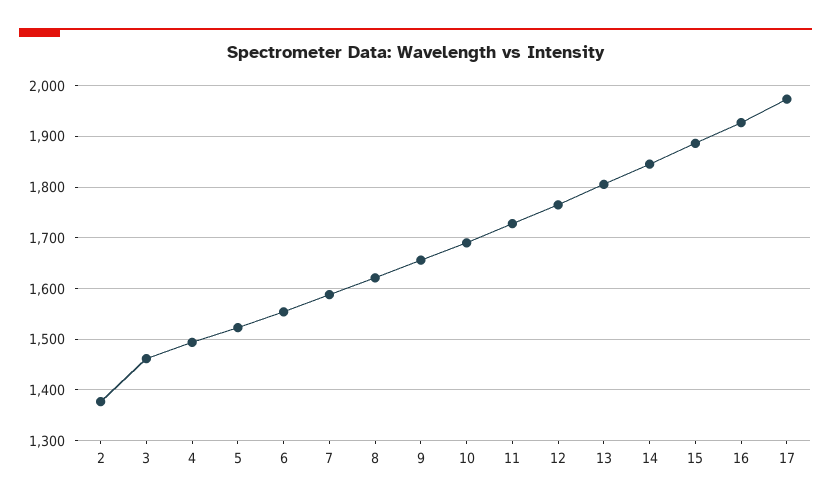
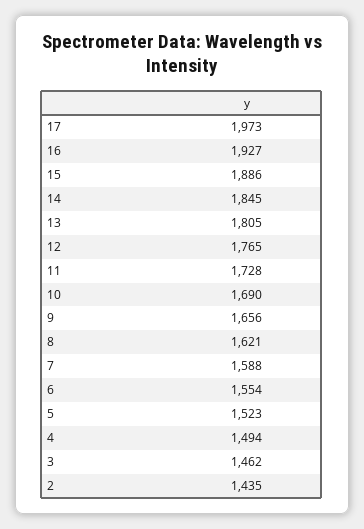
  {
-   "2": 1380,
+   "2": 1435,
    "3": 1462,
    "4": 1494,
    "5": 1523,
    "6": 1554,
    "7": 1588,
    "8": 1621,
    "9": 1656,
    "10": 1690,
    "11": 1728,
    "12": 1765,
    "13": 1805,
    "14": 1845,
    "15": 1886,
    "16": 1927,
    "17": 1973
  }

